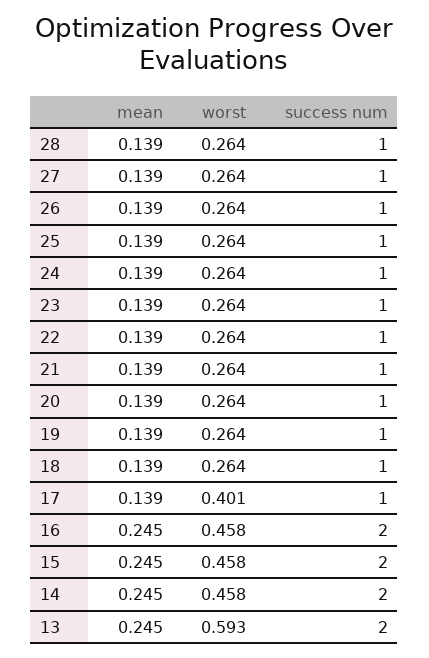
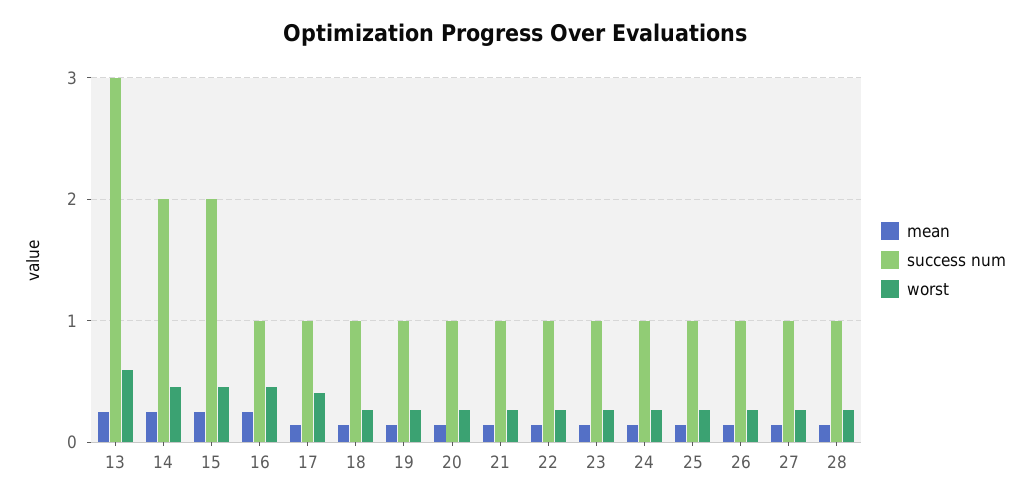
  {
    "mean": {
      "28": 0.139,
      "27": 0.139,
      "26": 0.139,
      "25": 0.139,
      "24": 0.139,
      "23": 0.139,
      "22": 0.139,
      "21": 0.139,
      "20": 0.139,
      "19": 0.139,
      "18": 0.139,
      "17": 0.139,
      "16": 0.245,
      "15": 0.245,
      "14": 0.245,
      "13": 0.245
    },
    "worst": {
      "28": 0.264,
      "27": 0.264,
      "26": 0.264,
      "25": 0.264,
      "24": 0.264,
      "23": 0.264,
      "22": 0.264,
      "21": 0.264,
      "20": 0.264,
      "19": 0.264,
      "18": 0.264,
      "17": 0.401,
      "16": 0.458,
      "15": 0.458,
      "14": 0.458,
      "13": 0.593
    },
    "success num": {
      "28": 1,
      "27": 1,
      "26": 1,
      "25": 1,
      "24": 1,
      "23": 1,
      "22": 1,
      "21": 1,
      "20": 1,
      "19": 1,
      "18": 1,
      "17": 1,
-     "16": 2,
+     "16": 1,
      "15": 2,
      "14": 2,
-     "13": 2
+     "13": 3
    }
  }

